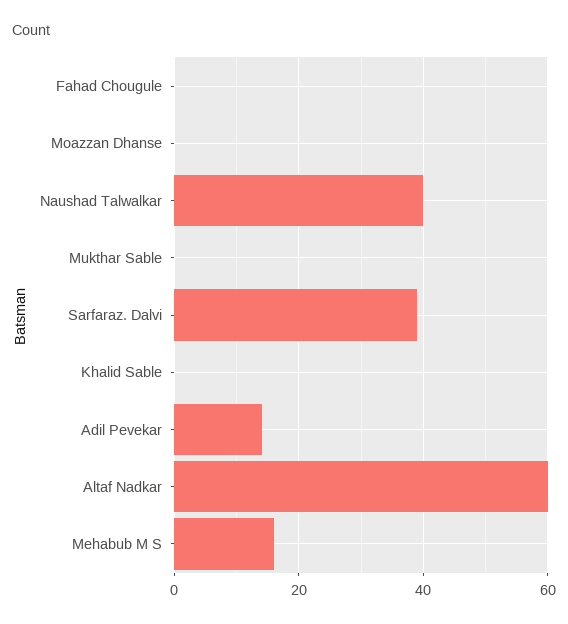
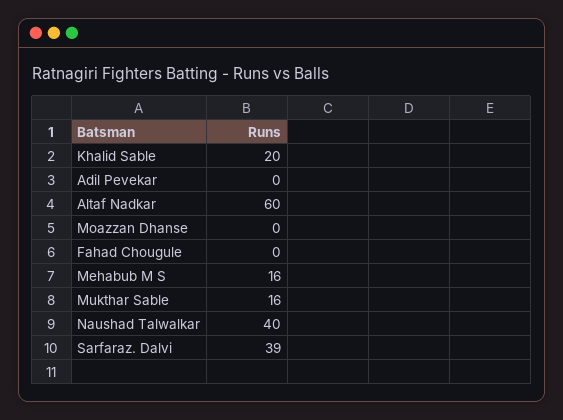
  {
    "Fahad Chougule": 0,
    "Moazzan Dhanse": 0,
    "Naushad Talwalkar": 40,
-   "Mukthar Sable": 0,
+   "Mukthar Sable": 16,
    "Sarfaraz. Dalvi": 39,
-   "Khalid Sable": 0,
+   "Khalid Sable": 20,
-   "Adil Pevekar": 15,
+   "Adil Pevekar": 0,
    "Altaf Nadkar": 60,
    "Mehabub M S": 16
  }

